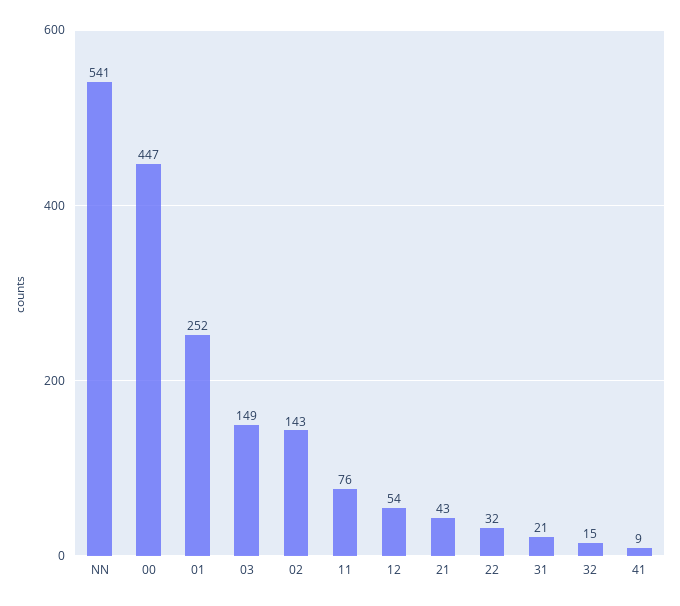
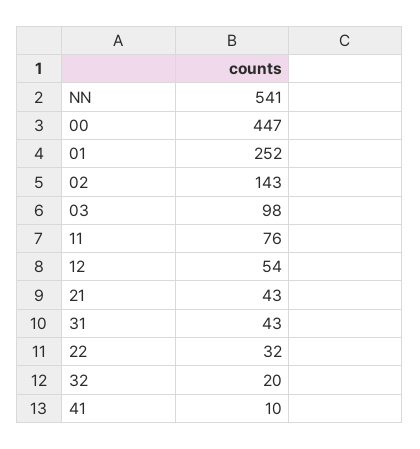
  {
    "NN": 541,
    "00": 447,
    "01": 252,
-   "03": 149,
+   "03": 98,
    "02": 143,
    "11": 76,
    "12": 54,
    "21": 43,
    "22": 32,
-   "31": 21,
+   "31": 43,
-   "32": 15,
+   "32": 20,
-   "41": 9
+   "41": 10
  }

